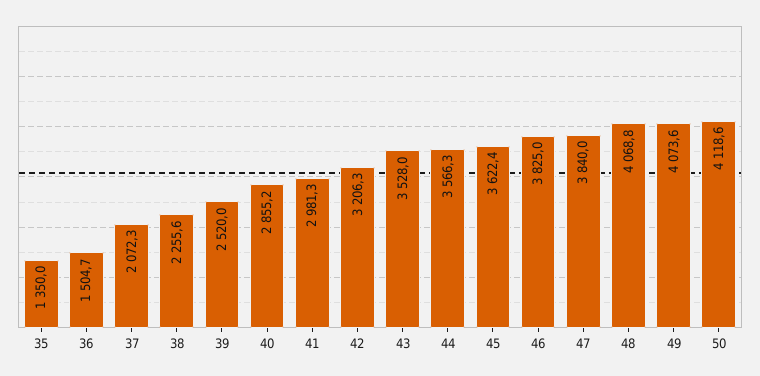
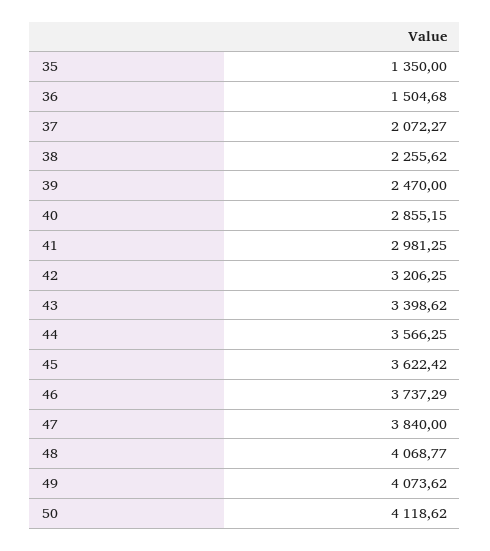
  {
    "35": 1350,
    "36": 1504.68,
    "37": 2072.27,
    "38": 2255.62,
-   "39": 2520,
+   "39": 2470,
    "40": 2855.15,
    "41": 2981.25,
    "42": 3206.25,
-   "43": 3528,
+   "43": 3398.62,
    "44": 3566.25,
    "45": 3622.42,
-   "46": 3825,
+   "46": 3737.29,
    "47": 3840,
    "48": 4068.77,
    "49": 4073.62,
    "50": 4118.62
  }

